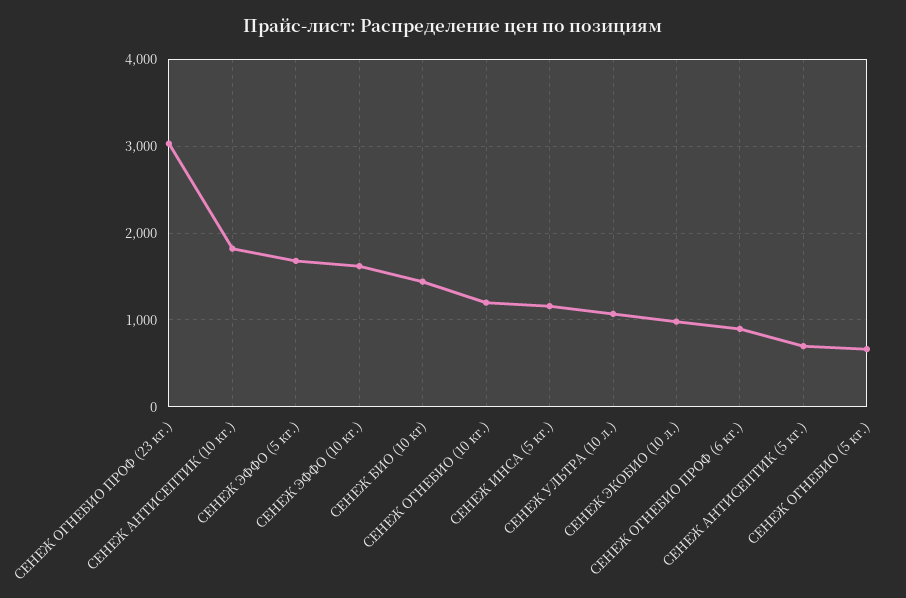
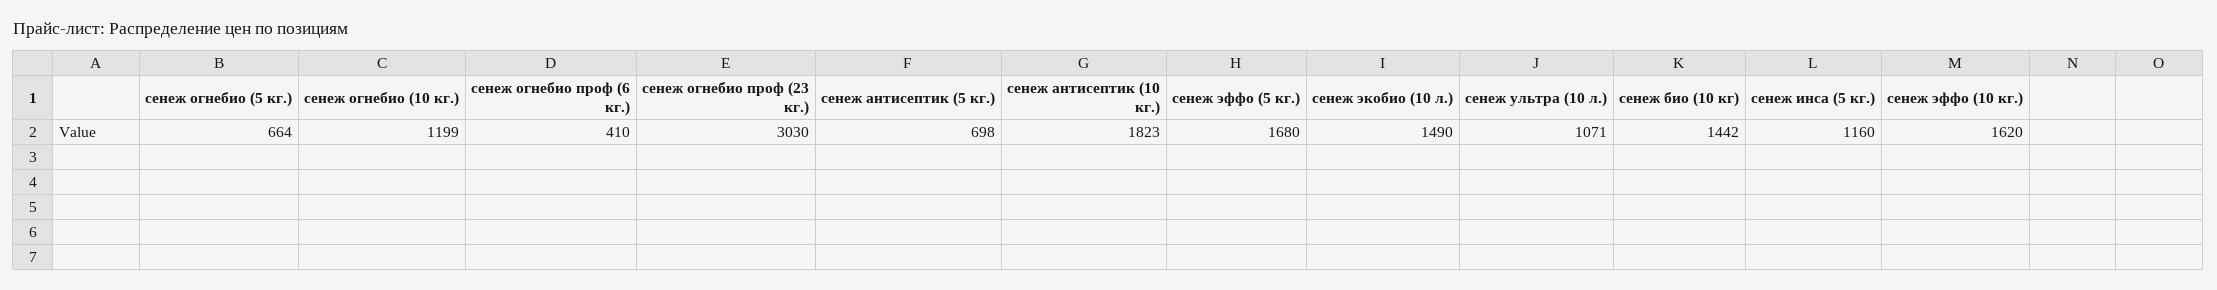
  {
    "СЕНЕЖ ОГНЕБИО ПРОФ (23 кг.)": 3030,
    "СЕНЕЖ АНТИСЕПТИК (10 кг.)": 1823,
    "СЕНЕЖ ЭФФО (5 кг.)": 1680,
    "СЕНЕЖ ЭФФО (10 кг.)": 1620,
    "СЕНЕЖ БИО (10 кг)": 1442,
    "СЕНЕЖ ОГНЕБИО (10 кг.)": 1199,
    "СЕНЕЖ ИНСА (5 кг.)": 1160,
    "СЕНЕЖ УЛЬТРА (10 л.)": 1071,
-   "СЕНЕЖ ЭКОБИО (10 л.)": 1000,
+   "СЕНЕЖ ЭКОБИО (10 л.)": 1490,
-   "СЕНЕЖ ОГНЕБИО ПРОФ (6 кг.)": 900,
+   "СЕНЕЖ ОГНЕБИО ПРОФ (6 кг.)": 410,
    "СЕНЕЖ АНТИСЕПТИК (5 кг.)": 698,
    "СЕНЕЖ ОГНЕБИО (5 кг.)": 664
  }

